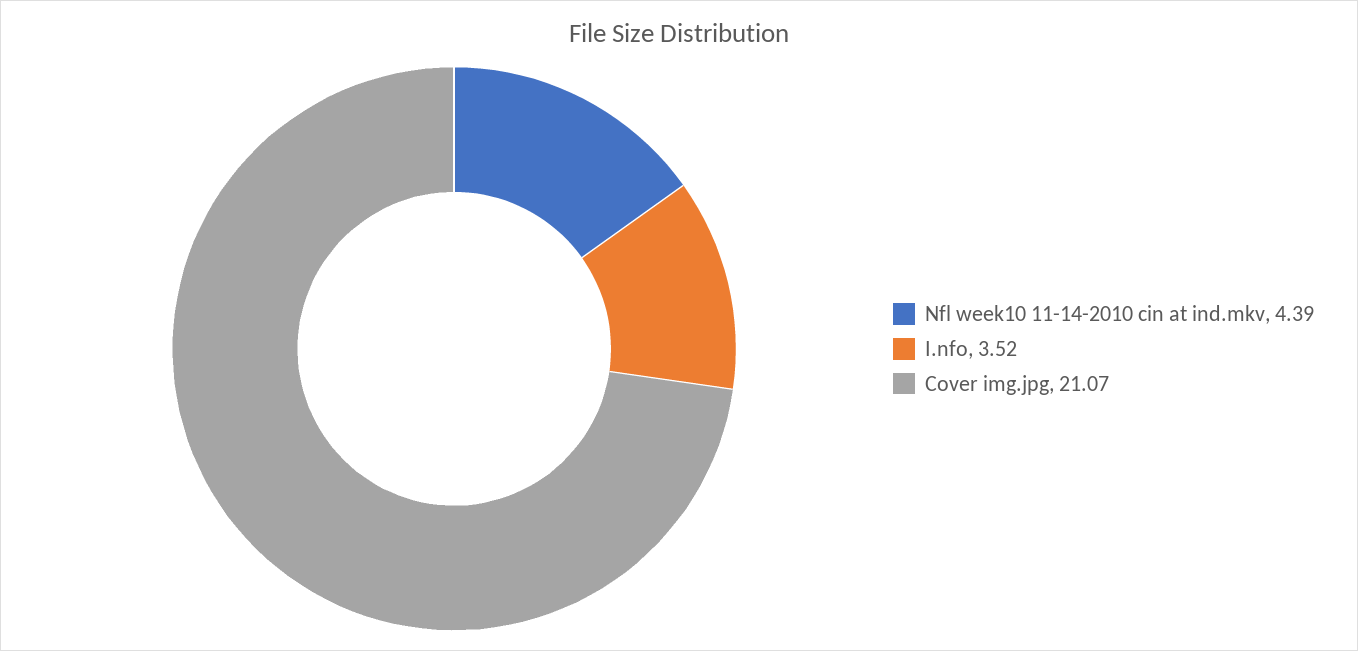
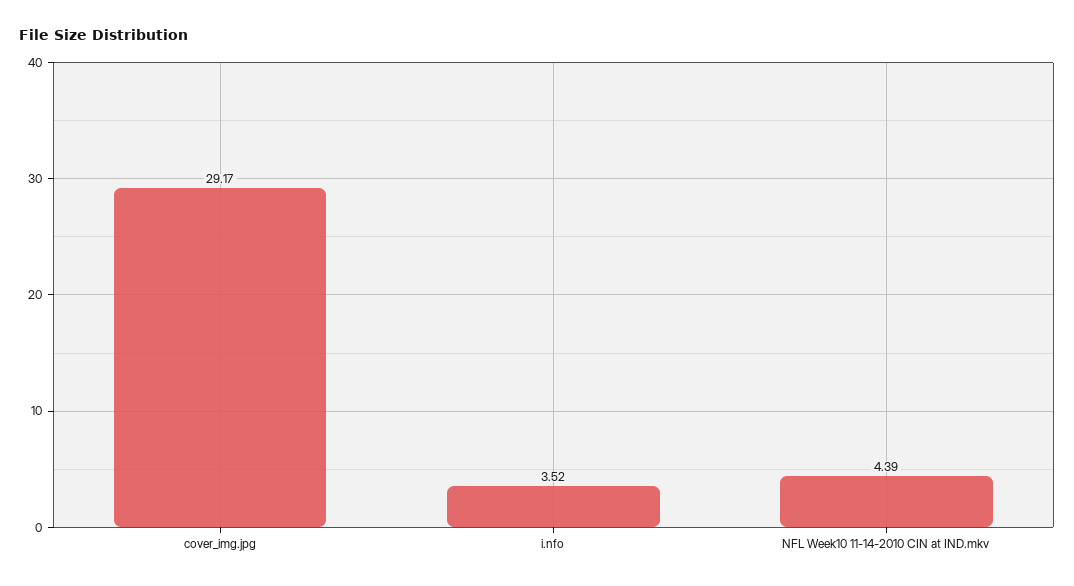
  {
    "Nfl week10 11-14-2010 cin at ind.mkv": 4.39,
    "I.nfo": 3.52,
-   "Cover img.jpg": 21.07
+   "Cover img.jpg": 29.17
  }

